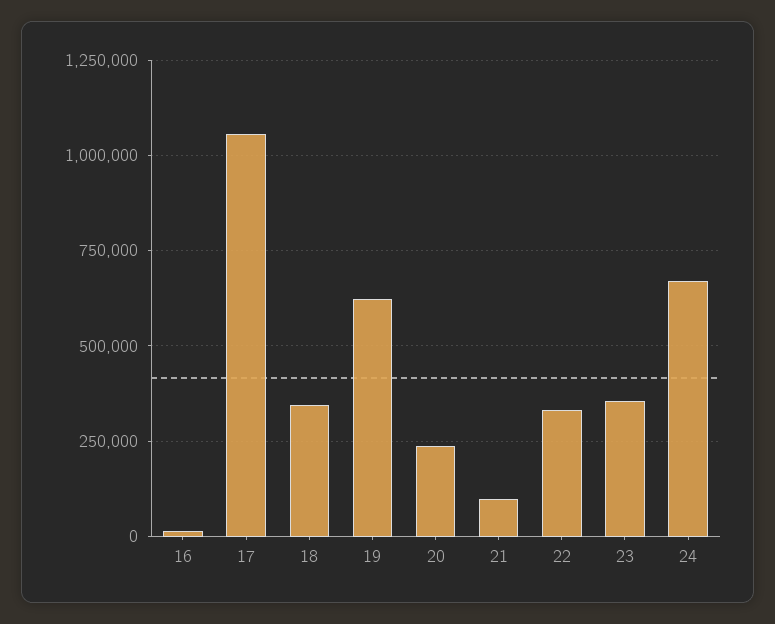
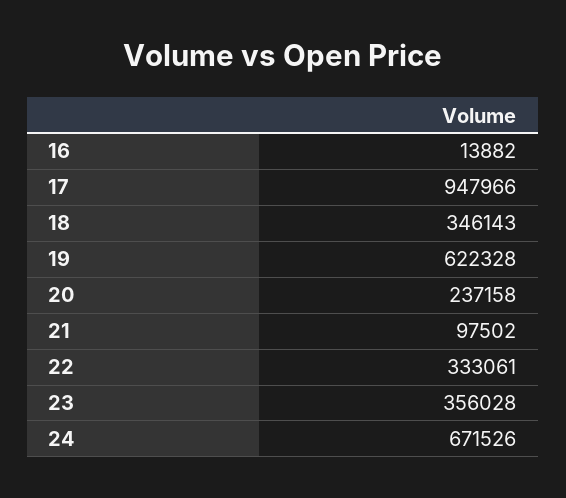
  {
    "16": 13882,
-   "17": 1050000,
+   "17": 947966,
    "18": 346143,
    "19": 622328,
    "20": 237158,
    "21": 97502,
    "22": 333061,
    "23": 356028,
    "24": 671526
  }

